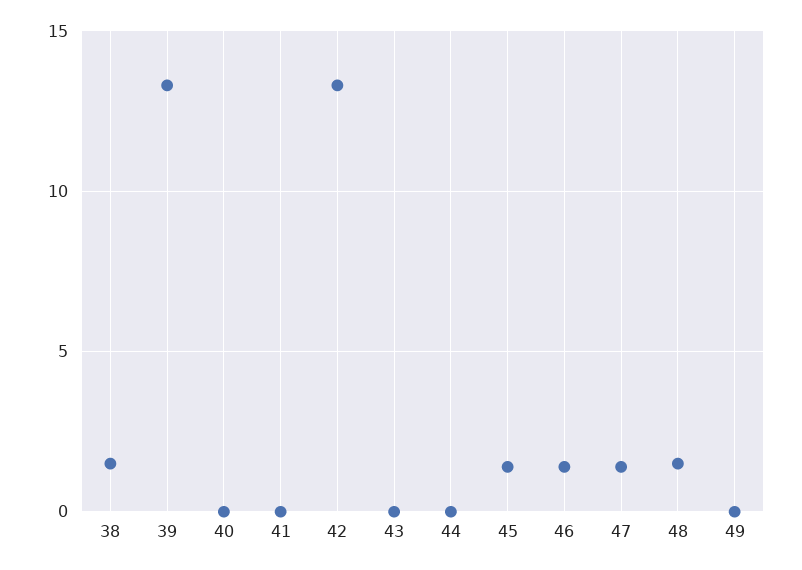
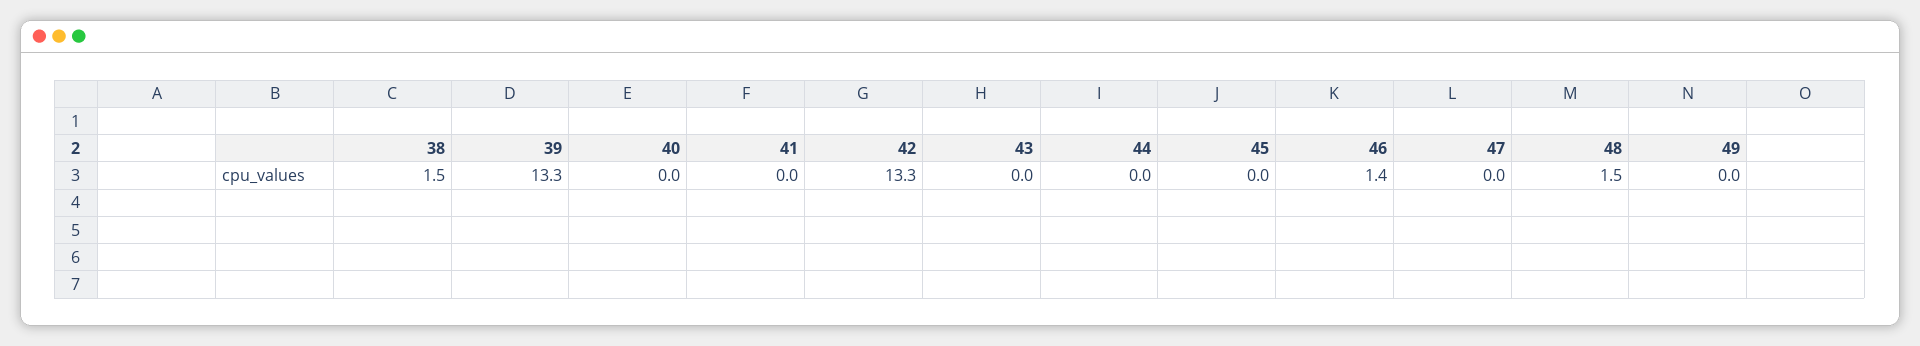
  {
    "38": 1.5,
    "39": 13.3,
    "40": 0,
    "41": 0,
    "42": 13.3,
    "43": 0,
    "44": 0,
-   "45": 1.5,
+   "45": 0,
    "46": 1.4,
-   "47": 1.5,
+   "47": 0,
    "48": 1.5,
    "49": 0
  }

